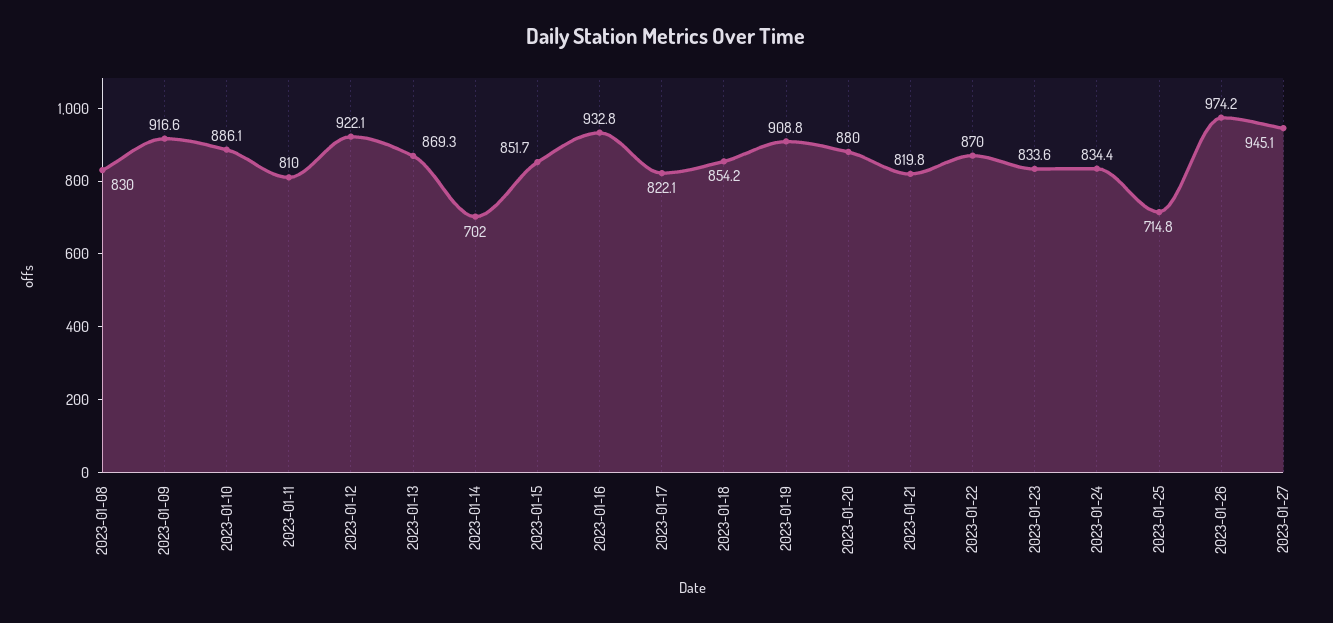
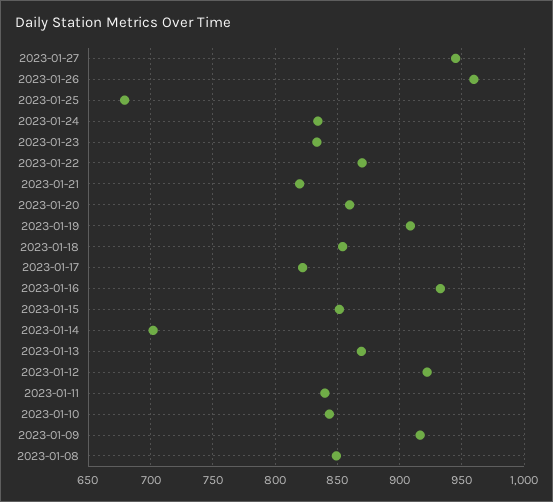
  {
-   "2023-01-08": 830,
+   "2023-01-08": 850,
    "2023-01-09": 916.6,
-   "2023-01-10": 886.1,
+   "2023-01-10": 845,
-   "2023-01-11": 810,
+   "2023-01-11": 840,
    "2023-01-12": 922.1,
    "2023-01-13": 869.3,
    "2023-01-14": 702,
    "2023-01-15": 851.7,
    "2023-01-16": 932.8,
    "2023-01-17": 822.1,
    "2023-01-18": 854.2,
    "2023-01-19": 908.8,
-   "2023-01-20": 880,
+   "2023-01-20": 860,
    "2023-01-21": 819.8,
    "2023-01-22": 870,
    "2023-01-23": 833.6,
    "2023-01-24": 834.4,
-   "2023-01-25": 714.8,
+   "2023-01-25": 680,
-   "2023-01-26": 974.2,
+   "2023-01-26": 960,
    "2023-01-27": 945.1
  }

